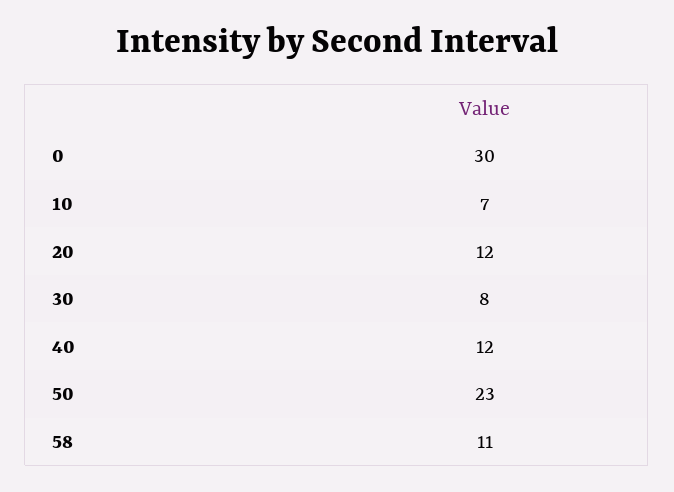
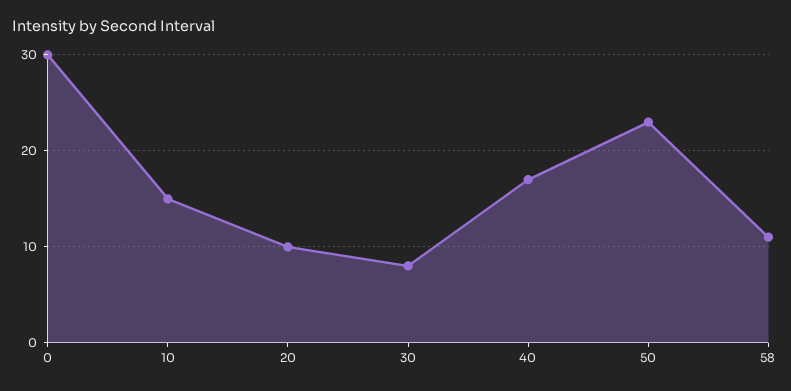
  {
    "0": 30,
-   "10": 7,
+   "10": 15,
-   "20": 12,
+   "20": 10,
    "30": 8,
-   "40": 12,
+   "40": 17,
    "50": 23,
    "58": 11
  }

